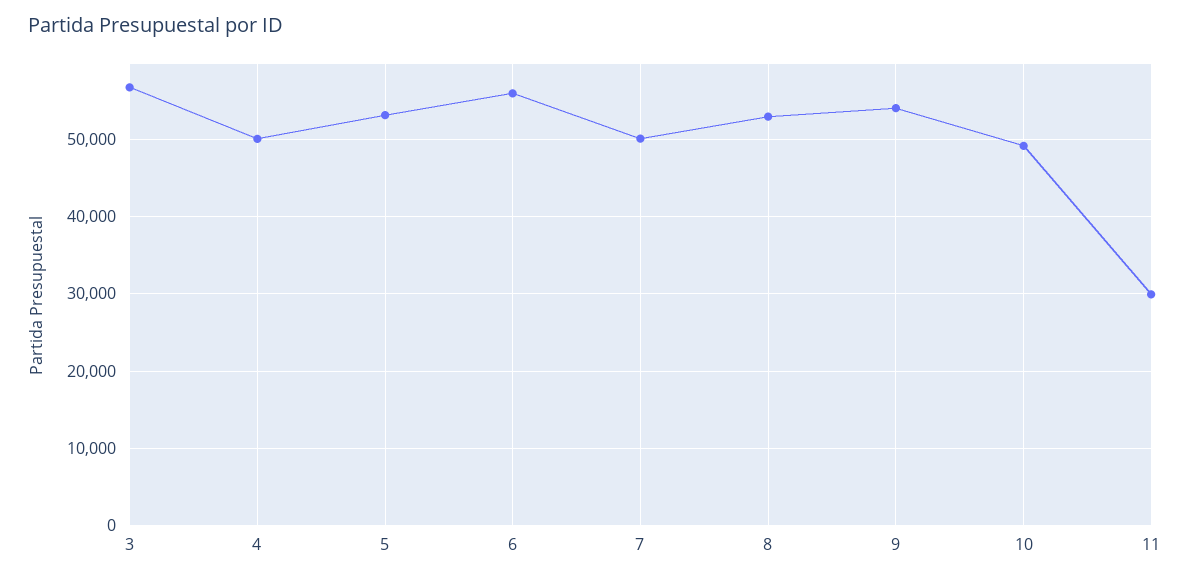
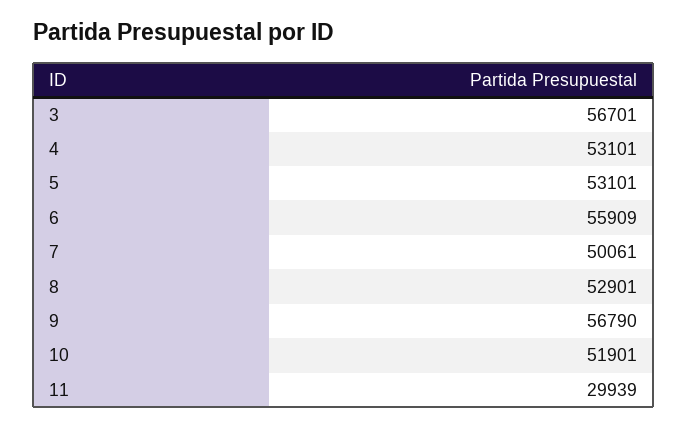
  {
    "3": 56701,
-   "4": 50000,
+   "4": 53101,
    "5": 53101,
    "6": 55909,
    "7": 50061,
    "8": 52901,
-   "9": 54000,
+   "9": 56790,
-   "10": 49000,
+   "10": 51901,
    "11": 29939
  }

